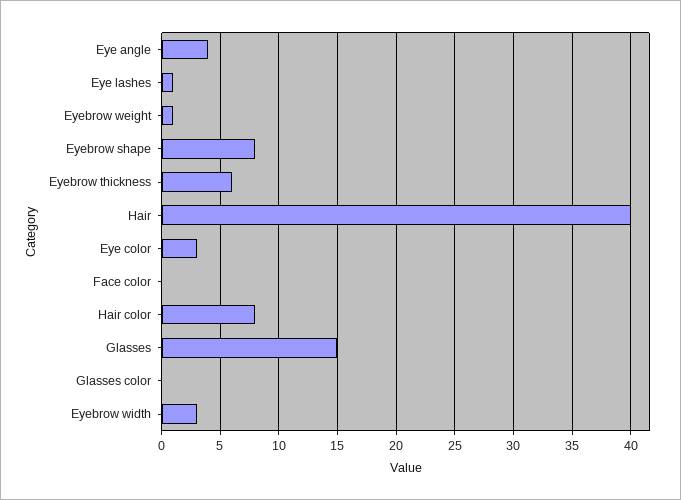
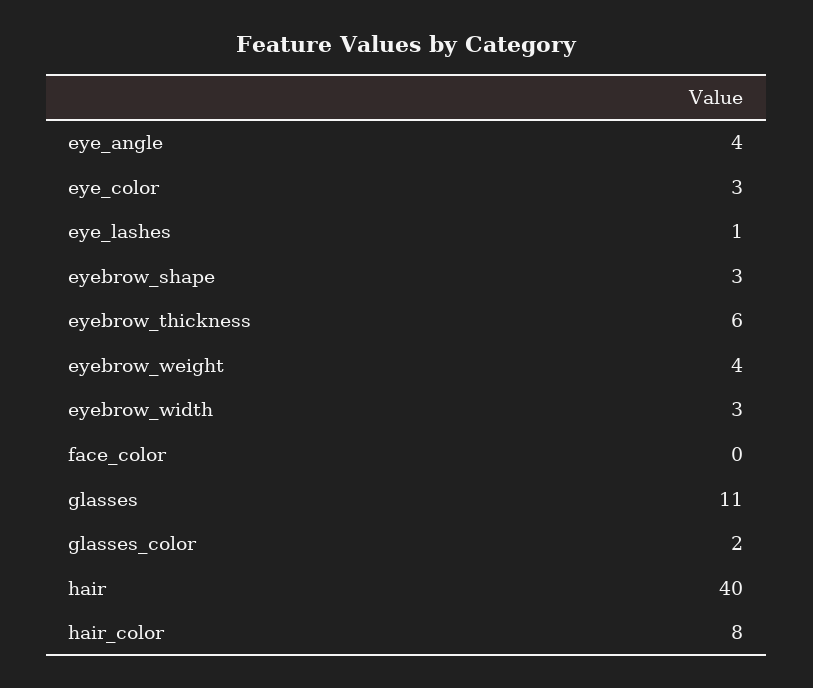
  {
    "Eye angle": 4,
    "Eye lashes": 1,
-   "Eyebrow weight": 1,
+   "Eyebrow weight": 4,
-   "Eyebrow shape": 8,
+   "Eyebrow shape": 3,
    "Eyebrow thickness": 6,
    "Hair": 40,
    "Eye color": 3,
    "Face color": 0,
    "Hair color": 8,
-   "Glasses": 15,
+   "Glasses": 11,
-   "Glasses color": 0,
+   "Glasses color": 2,
    "Eyebrow width": 3
  }

